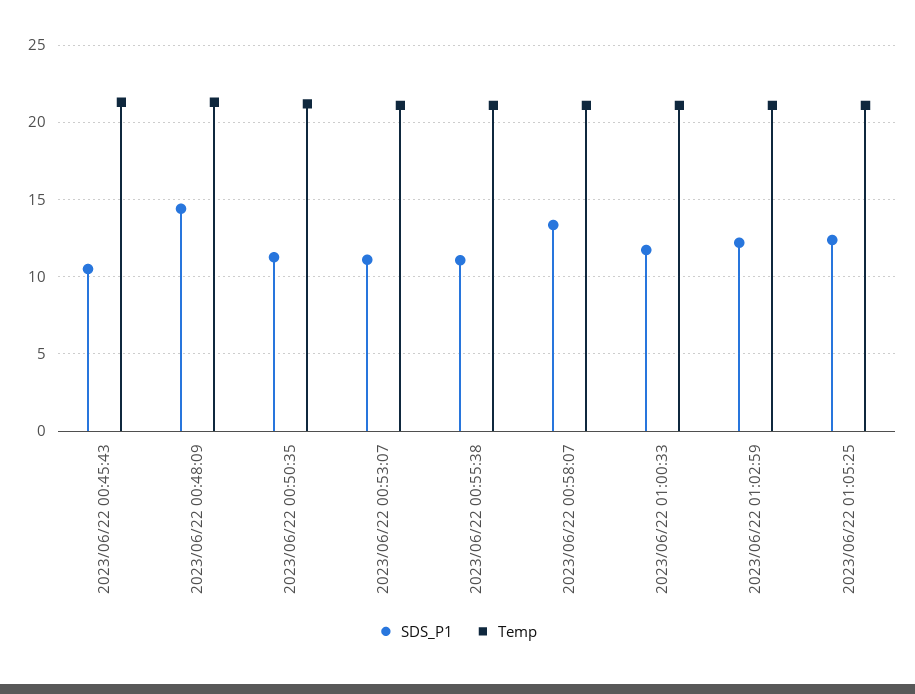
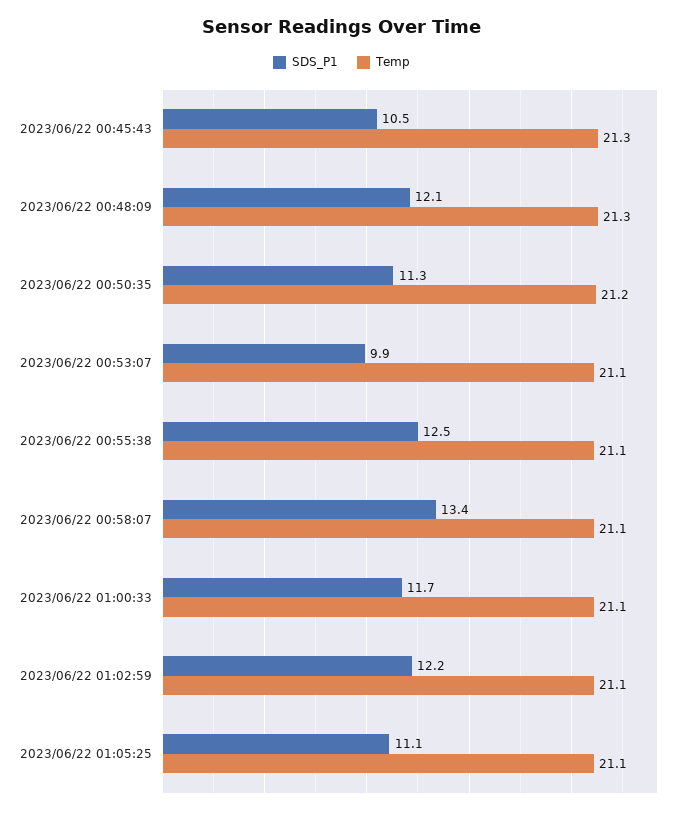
  {
    "SDS_P1": {
      "2023/06/22 00:45:43": 10.5,
-     "2023/06/22 00:48:09": 14.5,
+     "2023/06/22 00:48:09": 12.1,
      "2023/06/22 00:50:35": 11.3,
-     "2023/06/22 00:53:07": 11,
+     "2023/06/22 00:53:07": 9.9,
-     "2023/06/22 00:55:38": 11,
+     "2023/06/22 00:55:38": 12.5,
      "2023/06/22 00:58:07": 13.4,
      "2023/06/22 01:00:33": 11.7,
      "2023/06/22 01:02:59": 12.2,
-     "2023/06/22 01:05:25": 12.5
+     "2023/06/22 01:05:25": 11.1
    },
    "Temp": {
      "2023/06/22 00:45:43": 21.3,
      "2023/06/22 00:48:09": 21.3,
      "2023/06/22 00:50:35": 21.2,
      "2023/06/22 00:53:07": 21.1,
      "2023/06/22 00:55:38": 21.1,
      "2023/06/22 00:58:07": 21.1,
      "2023/06/22 01:00:33": 21.1,
      "2023/06/22 01:02:59": 21.1,
      "2023/06/22 01:05:25": 21.1
    }
  }

